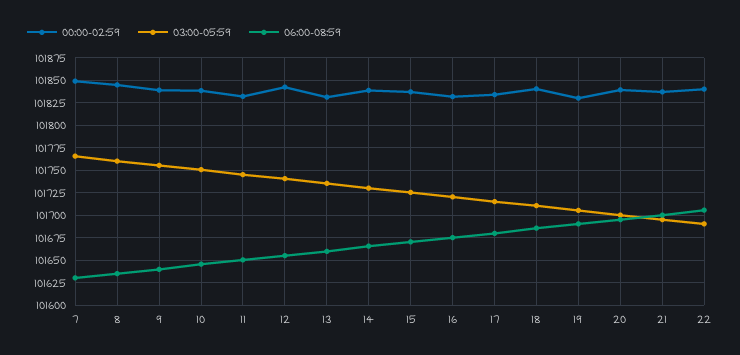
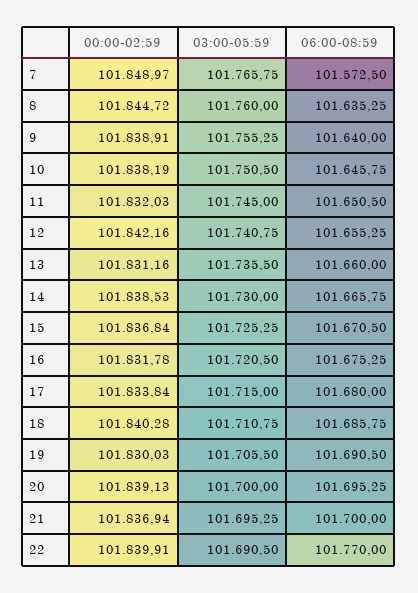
  {
    "00:00-02:59": {
      "7": 101848.97,
      "8": 101844.72,
      "9": 101838.91,
      "10": 101838.19,
      "11": 101832.03,
      "12": 101842.16,
      "13": 101831.16,
      "14": 101838.53,
      "15": 101836.84,
      "16": 101831.78,
      "17": 101833.84,
      "18": 101840.28,
      "19": 101830.03,
      "20": 101839.13,
      "21": 101836.94,
      "22": 101839.91
    },
    "03:00-05:59": {
      "7": 101765.75,
      "8": 101760,
      "9": 101755.25,
      "10": 101750.5,
      "11": 101745,
      "12": 101740.75,
      "13": 101735.5,
      "14": 101730,
      "15": 101725.25,
      "16": 101720.5,
      "17": 101715,
      "18": 101710.75,
      "19": 101705.5,
      "20": 101700,
      "21": 101695.25,
      "22": 101690.5
    },
    "06:00-08:59": {
-     "7": 101625,
+     "7": 101572.5,
      "8": 101635.25,
      "9": 101640,
      "10": 101645.75,
      "11": 101650.5,
      "12": 101655.25,
      "13": 101660,
      "14": 101665.75,
      "15": 101670.5,
      "16": 101675.25,
      "17": 101680,
      "18": 101685.75,
      "19": 101690.5,
      "20": 101695.25,
      "21": 101700,
-     "22": 101700
+     "22": 101770
    }
  }

